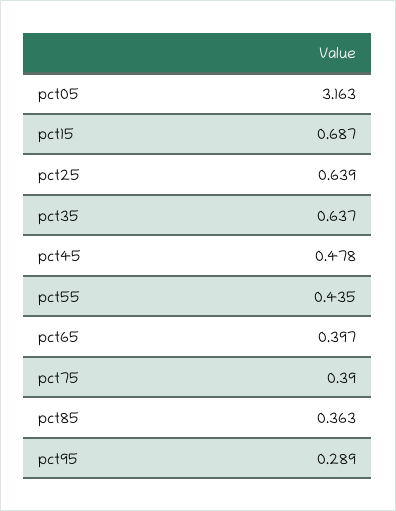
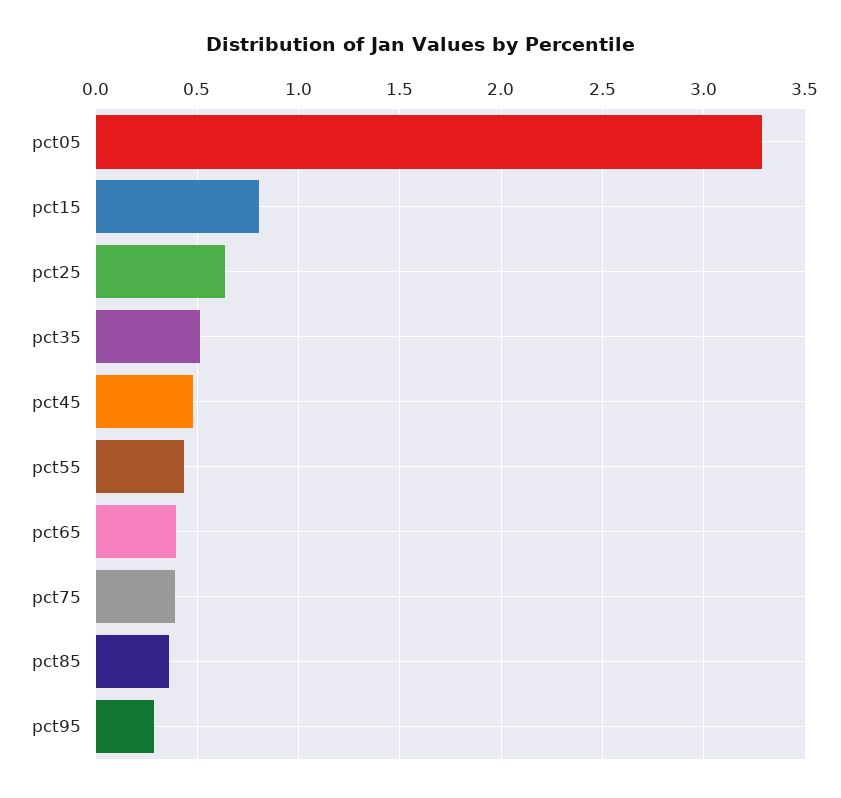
  {
-   "pct05": 3.163,
+   "pct05": 3.3,
-   "pct15": 0.687,
+   "pct15": 0.8,
    "pct25": 0.639,
-   "pct35": 0.637,
+   "pct35": 0.5,
    "pct45": 0.478,
    "pct55": 0.435,
    "pct65": 0.397,
    "pct75": 0.39,
    "pct85": 0.363,
    "pct95": 0.289
  }

